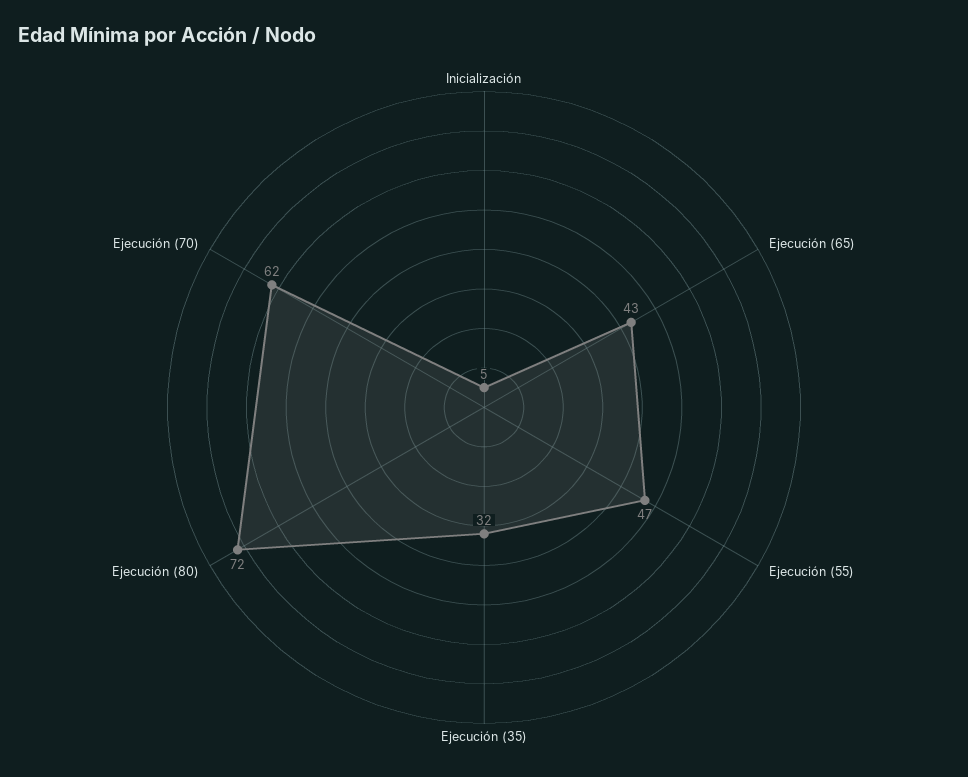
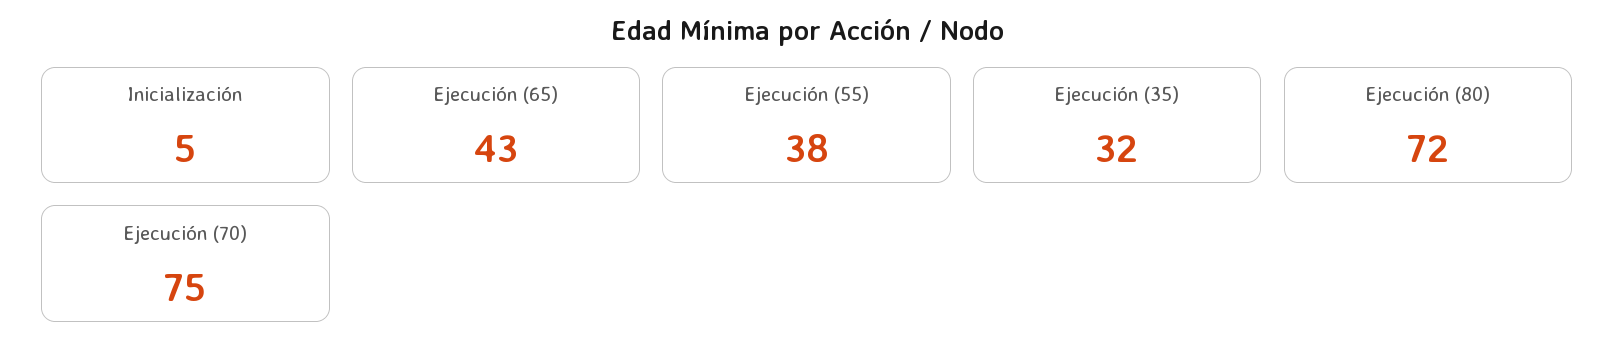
  {
    "Inicialización": 5,
    "Ejecución (65)": 43,
-   "Ejecución (55)": 47,
+   "Ejecución (55)": 38,
    "Ejecución (35)": 32,
    "Ejecución (80)": 72,
-   "Ejecución (70)": 62
+   "Ejecución (70)": 75
  }

